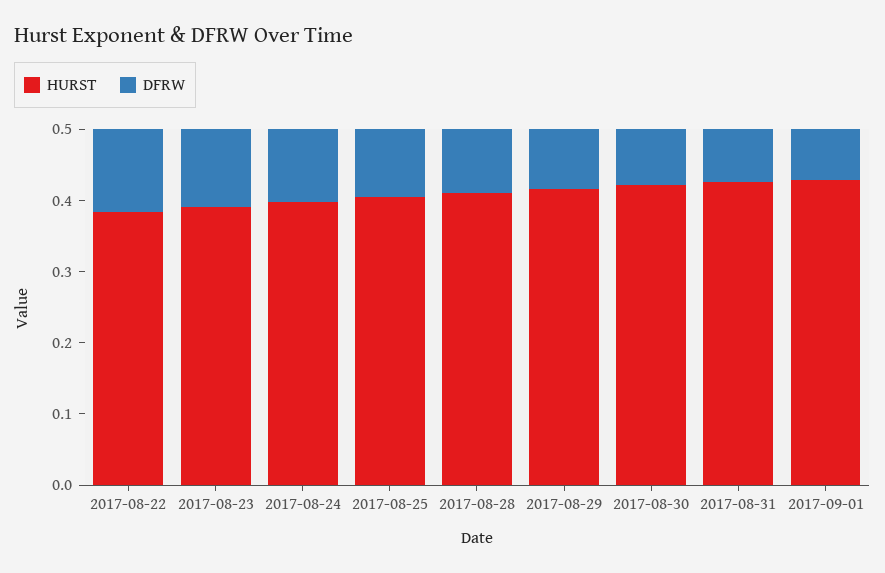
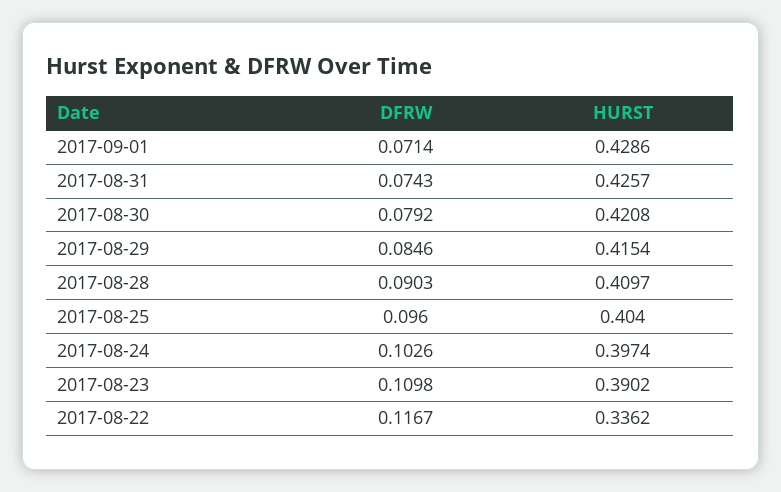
  {
    "HURST": {
-     "2017-08-22": 0.38,
+     "2017-08-22": 0.3362,
      "2017-08-23": 0.3902,
      "2017-08-24": 0.3974,
      "2017-08-25": 0.404,
      "2017-08-28": 0.4097,
      "2017-08-29": 0.4154,
      "2017-08-30": 0.4208,
      "2017-08-31": 0.4257,
      "2017-09-01": 0.4286
    },
    "DFRW": {
      "2017-08-22": 0.1167,
      "2017-08-23": 0.1098,
      "2017-08-24": 0.1026,
      "2017-08-25": 0.096,
      "2017-08-28": 0.0903,
      "2017-08-29": 0.0846,
      "2017-08-30": 0.0792,
      "2017-08-31": 0.0743,
      "2017-09-01": 0.0714
    }
  }

